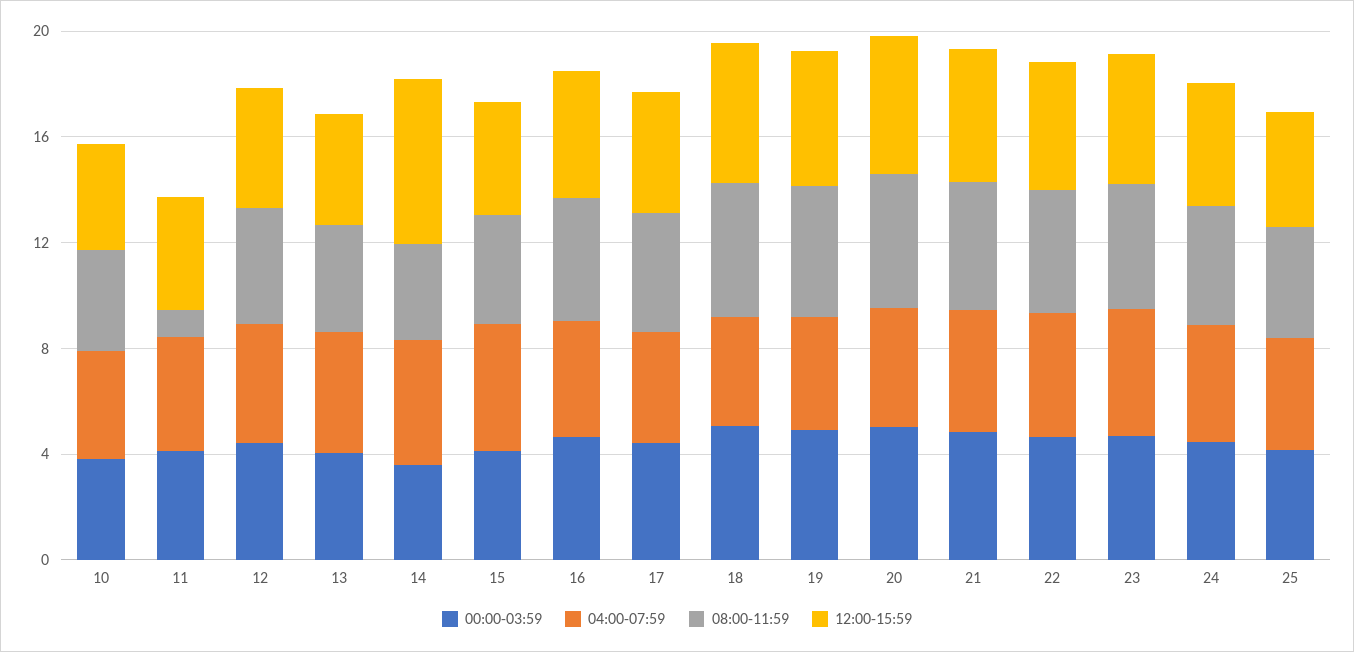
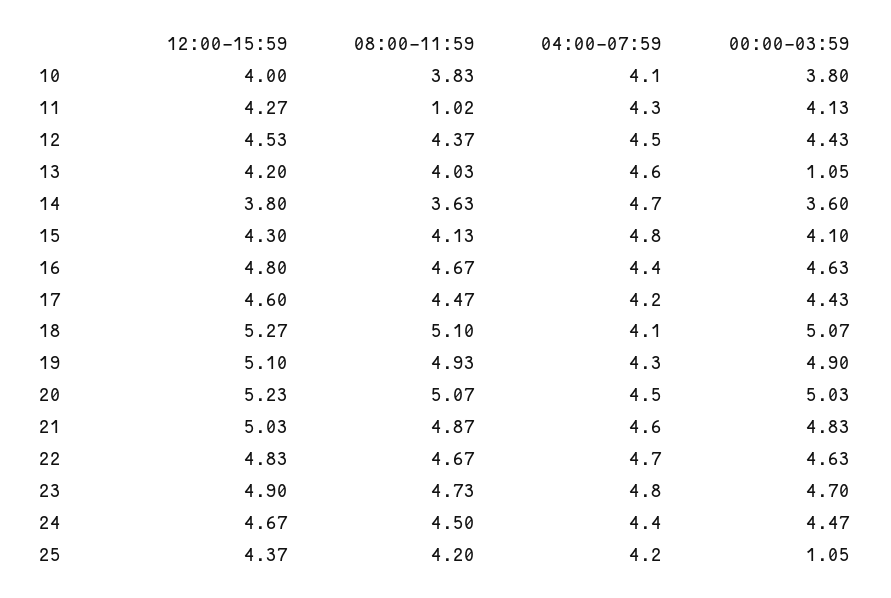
  {
    "00:00-03:59": {
      "10": 3.8,
      "11": 4.13,
      "12": 4.43,
-     "13": 4,
+     "13": 1.05,
      "14": 3.6,
      "15": 4.1,
      "16": 4.63,
      "17": 4.43,
      "18": 5.07,
      "19": 4.9,
      "20": 5.03,
      "21": 4.83,
      "22": 4.63,
      "23": 4.7,
      "24": 4.47,
-     "25": 4
+     "25": 1.05
    },
    "04:00-07:59": {
      "10": 4.1,
      "11": 4.3,
      "12": 4.5,
      "13": 4.6,
      "14": 4.7,
      "15": 4.8,
      "16": 4.4,
      "17": 4.2,
      "18": 4.1,
      "19": 4.3,
      "20": 4.5,
      "21": 4.6,
      "22": 4.7,
      "23": 4.8,
      "24": 4.4,
      "25": 4.2
    },
    "08:00-11:59": {
      "10": 3.83,
      "11": 1.02,
      "12": 4.37,
      "13": 4.03,
      "14": 3.63,
      "15": 4.13,
      "16": 4.67,
      "17": 4.47,
      "18": 5.1,
      "19": 4.93,
      "20": 5.07,
      "21": 4.87,
      "22": 4.67,
      "23": 4.73,
      "24": 4.5,
      "25": 4.2
    },
    "12:00-15:59": {
      "10": 4,
      "11": 4.27,
      "12": 4.53,
      "13": 4.2,
-     "14": 6,
+     "14": 3.8,
      "15": 4.3,
      "16": 4.8,
      "17": 4.6,
      "18": 5.27,
      "19": 5.1,
      "20": 5.23,
      "21": 5.03,
      "22": 4.83,
      "23": 4.9,
      "24": 4.67,
      "25": 4.37
    }
  }

